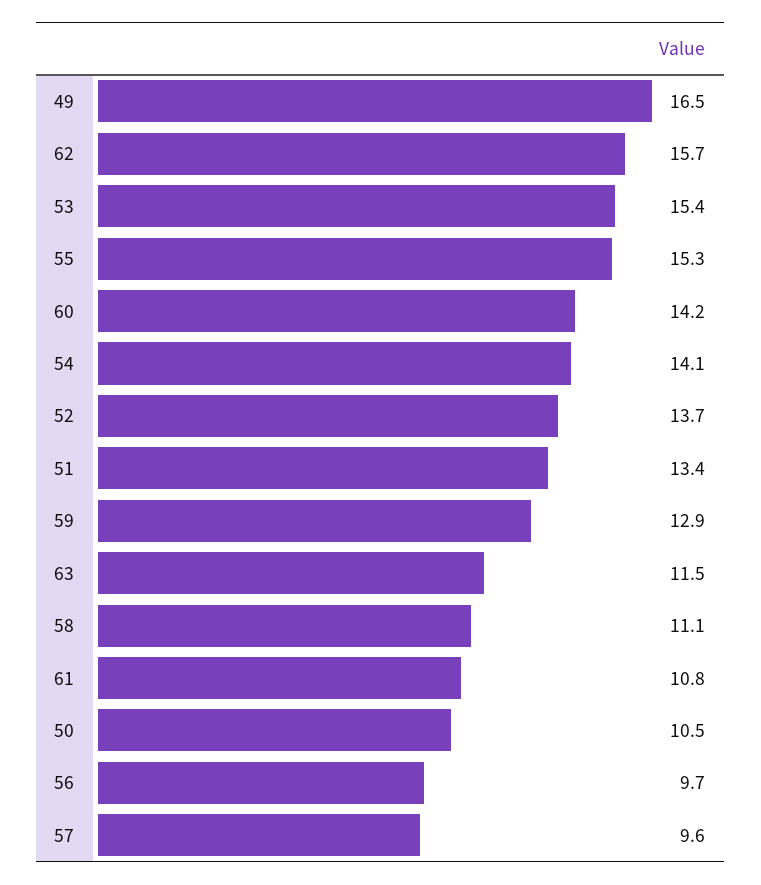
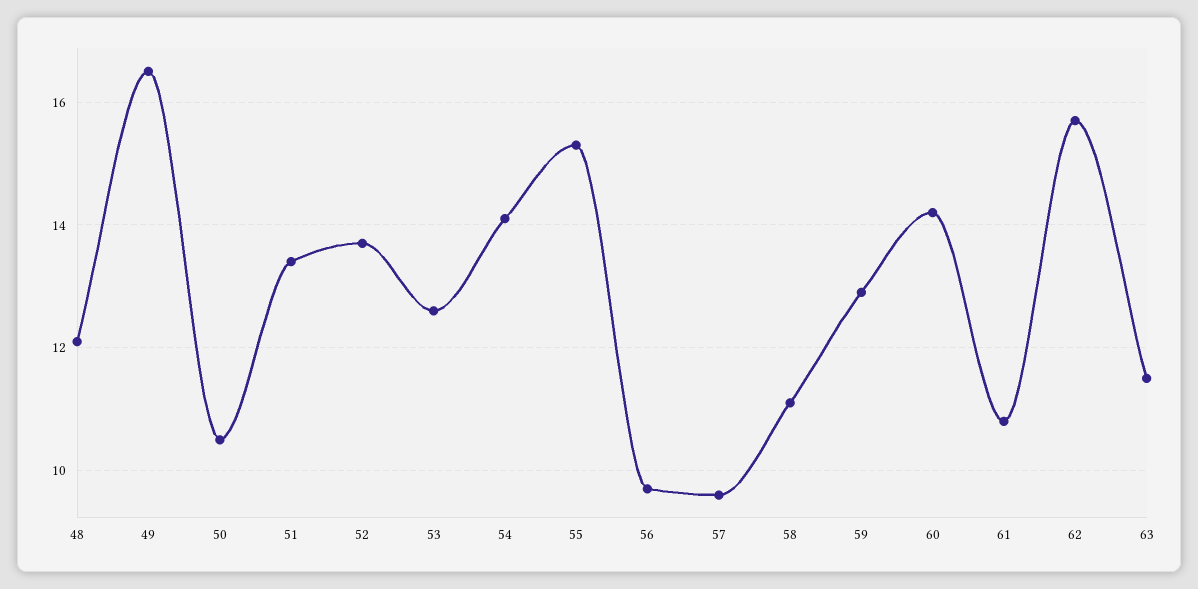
  {
    "49": 16.5,
    "62": 15.7,
-   "53": 15.4,
+   "53": 12.5,
    "55": 15.3,
    "60": 14.2,
    "54": 14.1,
    "52": 13.7,
    "51": 13.4,
    "59": 12.9,
    "63": 11.5,
    "58": 11.1,
    "61": 10.8,
    "50": 10.5,
    "56": 9.7,
-   "57": 9.6
+   "57": 9.6,
+   "48": 12
  }

